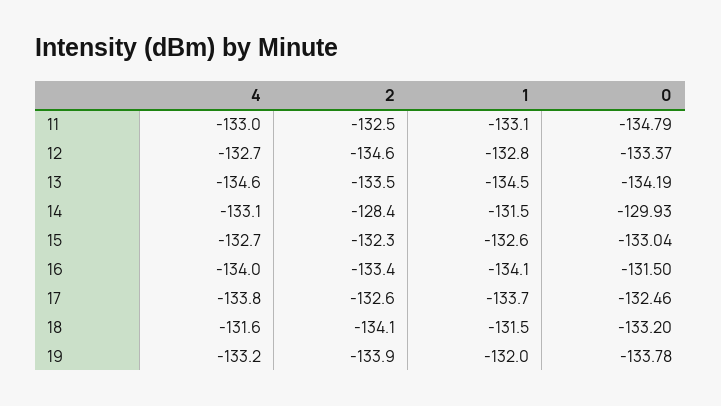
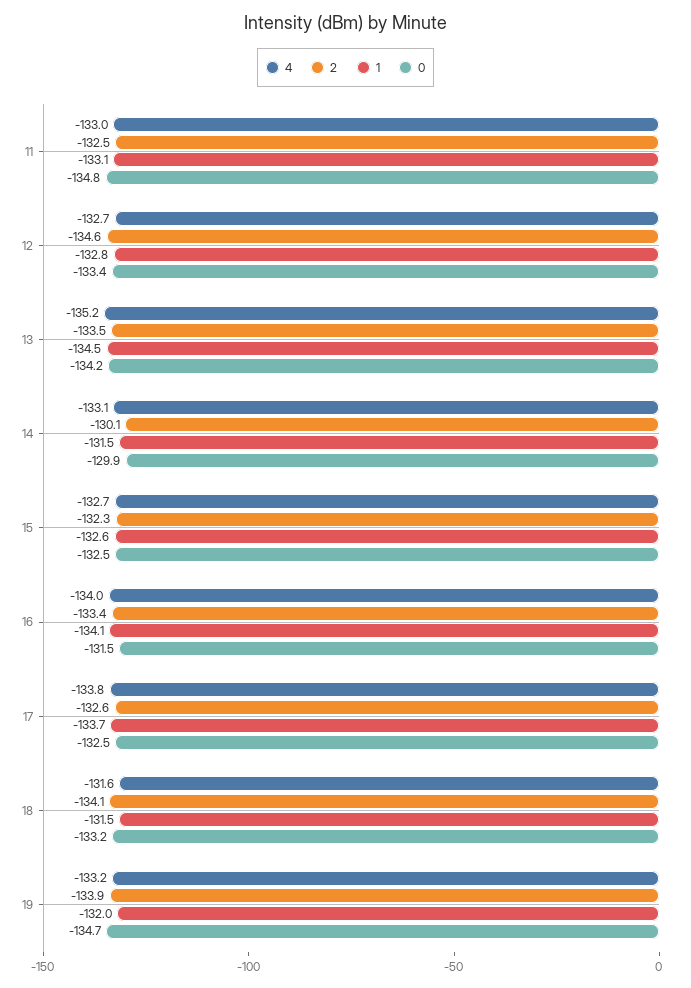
  {
    "4": {
      "11": -133,
      "12": -132.7,
-     "13": -134.6,
+     "13": -135.2,
      "14": -133.1,
      "15": -132.7,
      "16": -134,
      "17": -133.8,
      "18": -131.6,
      "19": -133.2
    },
    "2": {
      "11": -132.5,
      "12": -134.6,
      "13": -133.5,
-     "14": -128.4,
+     "14": -130.1,
      "15": -132.3,
      "16": -133.4,
      "17": -132.6,
      "18": -134.1,
      "19": -133.9
    },
    "1": {
      "11": -133.1,
      "12": -132.8,
      "13": -134.5,
      "14": -131.5,
      "15": -132.6,
      "16": -134.1,
      "17": -133.7,
      "18": -131.5,
      "19": -132
    },
    "0": {
      "11": -134.79,
      "12": -133.37,
      "13": -134.19,
      "14": -129.93,
-     "15": -133.04,
+     "15": -132.5,
      "16": -131.5,
      "17": -132.46,
      "18": -133.2,
-     "19": -133.78
+     "19": -134.7
    }
  }

